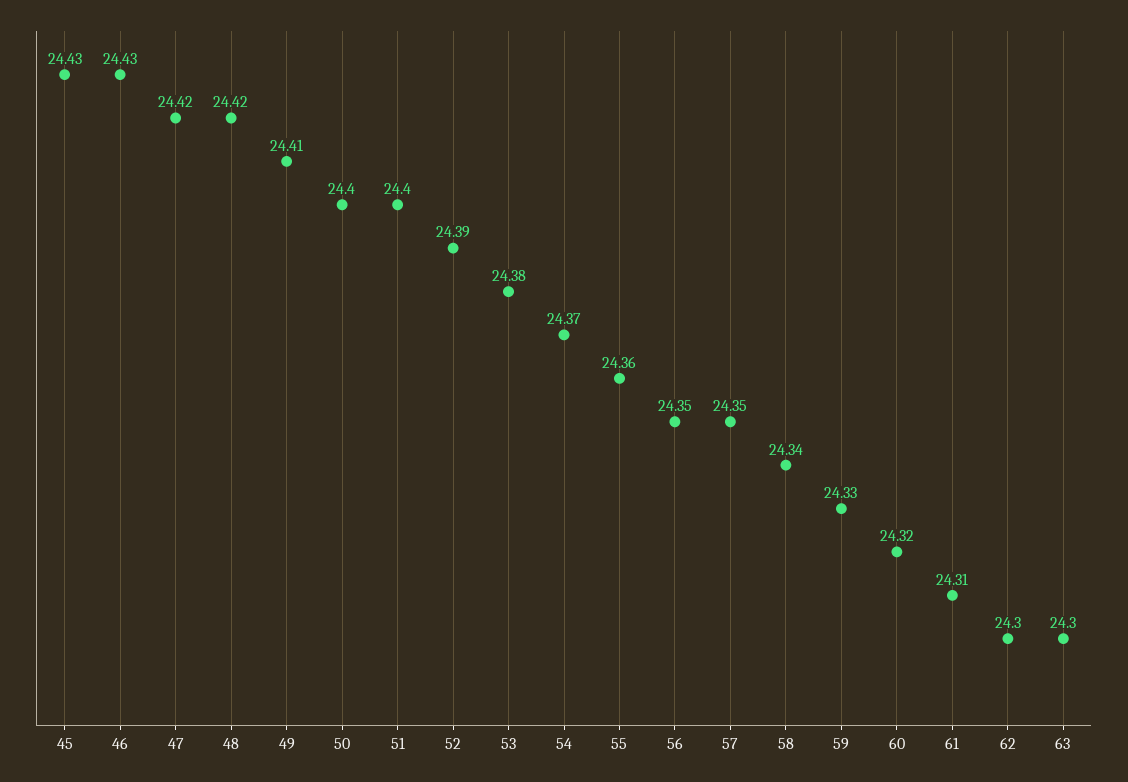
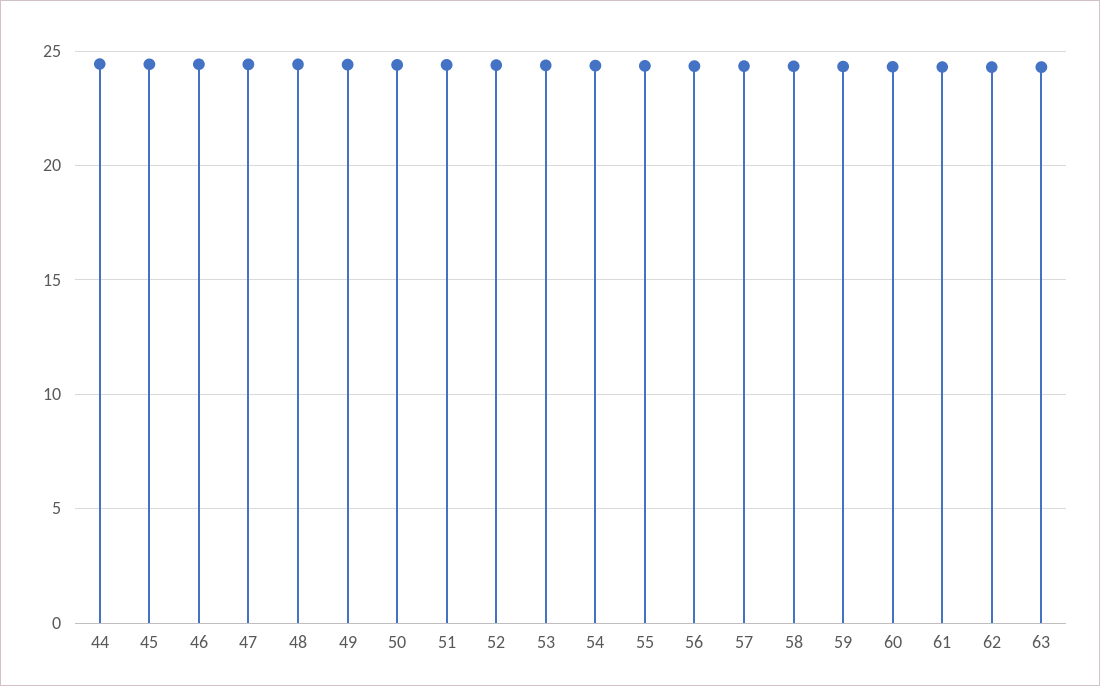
  {
    "45": 24.43,
    "46": 24.43,
    "47": 24.42,
    "48": 24.42,
    "49": 24.41,
    "50": 24.4,
    "51": 24.4,
    "52": 24.39,
    "53": 24.38,
    "54": 24.37,
    "55": 24.36,
    "56": 24.35,
    "57": 24.35,
    "58": 24.34,
    "59": 24.33,
    "60": 24.32,
    "61": 24.31,
    "62": 24.3,
-   "63": 24.3
+   "63": 24.3,
+   "44": 24.5
  }

